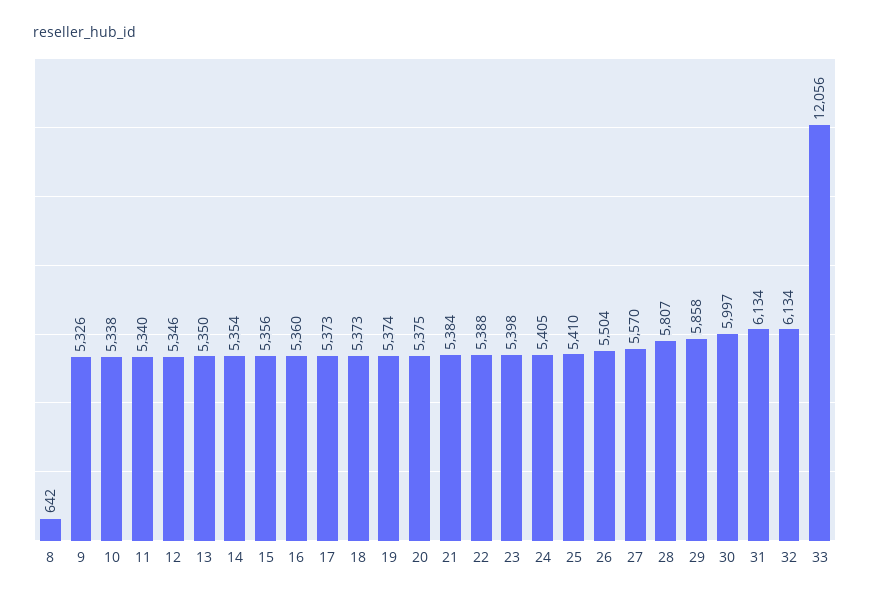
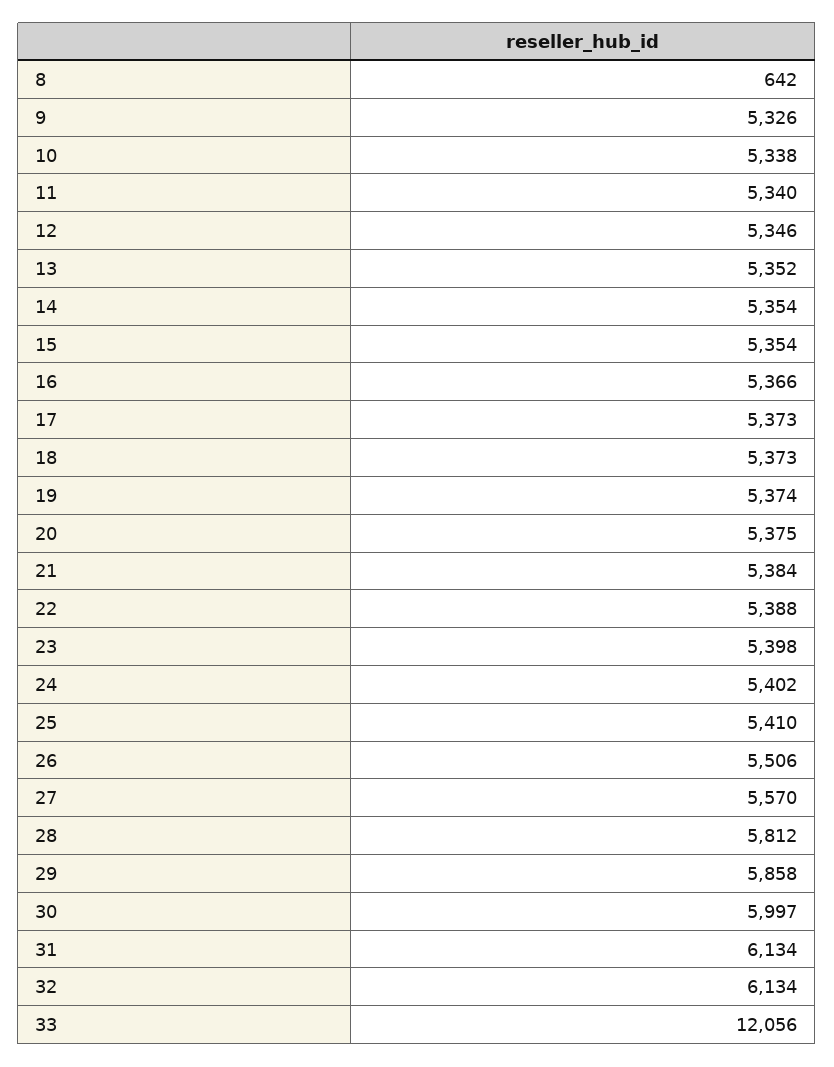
  {
    "8": 642,
    "9": 5326,
    "10": 5338,
    "11": 5340,
    "12": 5346,
-   "13": 5350,
+   "13": 5352,
    "14": 5354,
-   "15": 5356,
+   "15": 5354,
-   "16": 5360,
+   "16": 5366,
    "17": 5373,
    "18": 5373,
    "19": 5374,
    "20": 5375,
    "21": 5384,
    "22": 5388,
    "23": 5398,
-   "24": 5405,
+   "24": 5402,
    "25": 5410,
-   "26": 5504,
+   "26": 5506,
    "27": 5570,
-   "28": 5807,
+   "28": 5812,
    "29": 5858,
    "30": 5997,
    "31": 6134,
    "32": 6134,
    "33": 12056
  }

